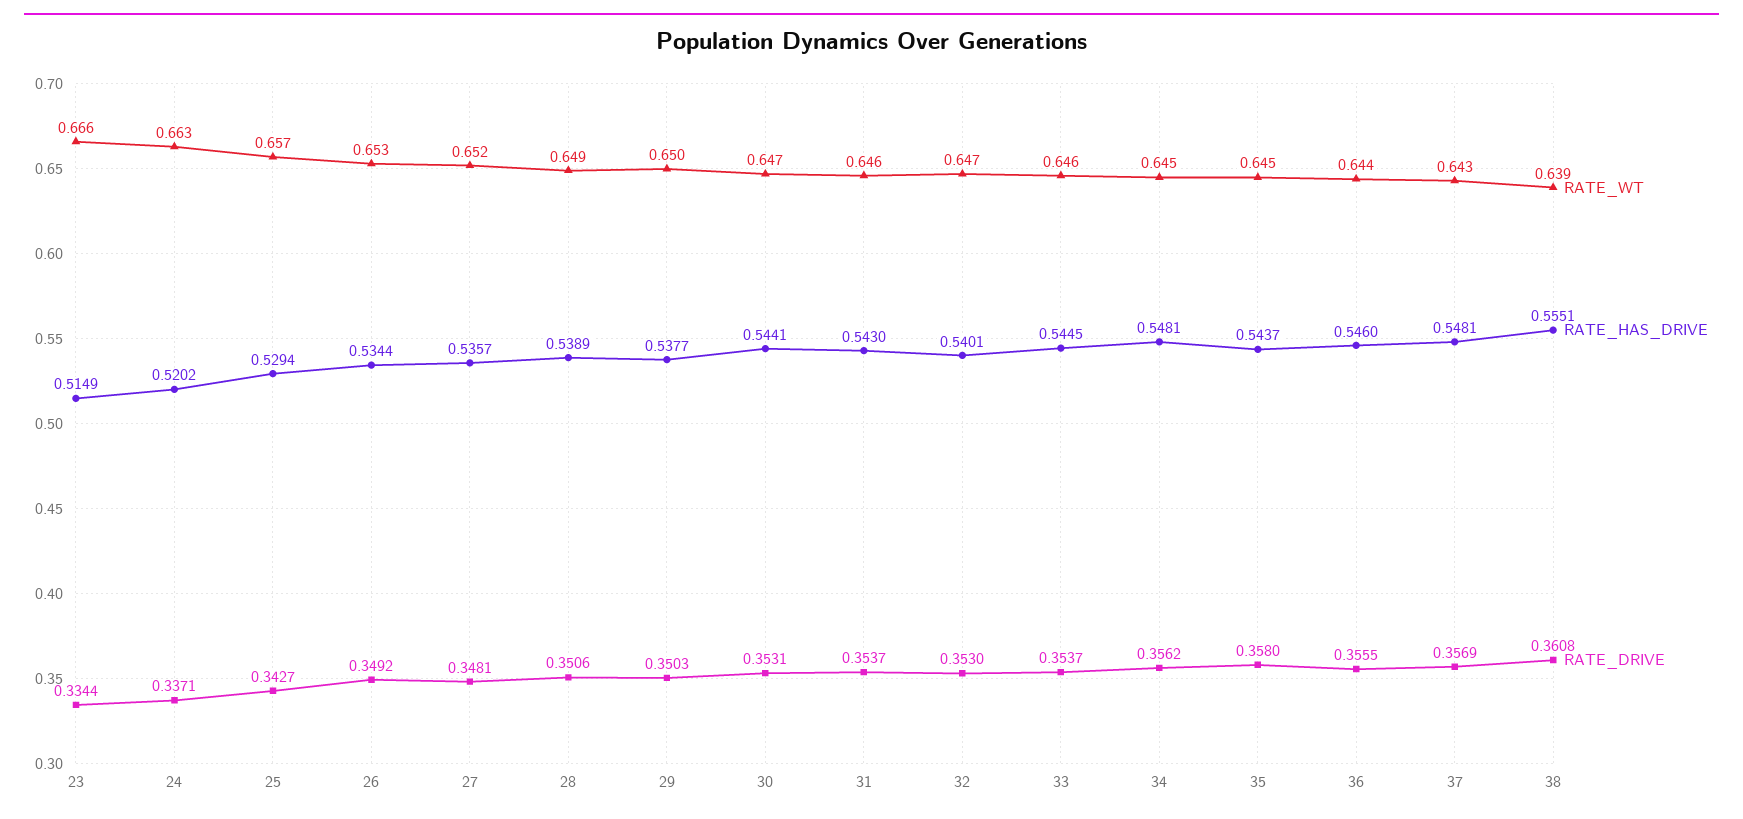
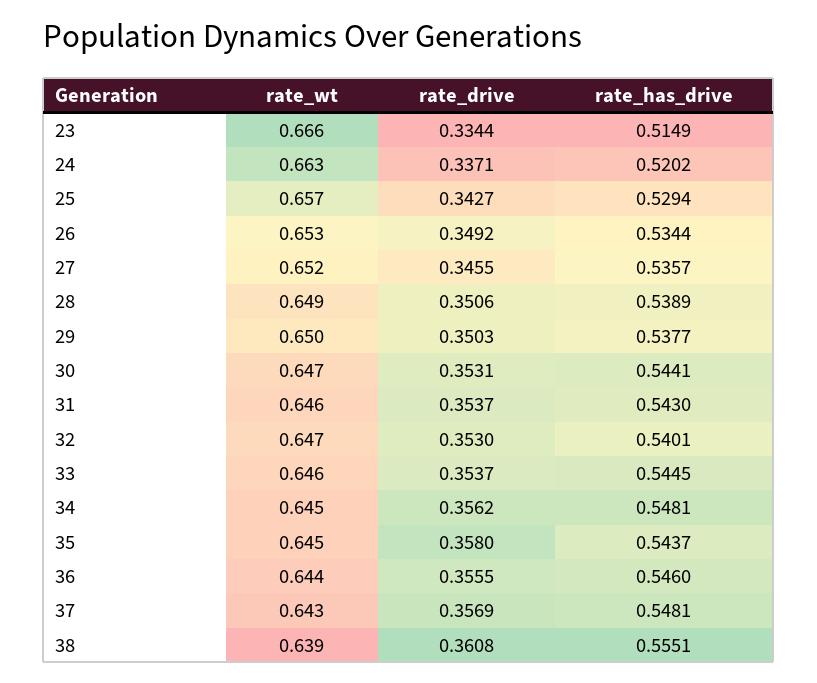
  {
    "RATE_WT": {
      "23": 0.666,
      "24": 0.663,
      "25": 0.657,
      "26": 0.653,
      "27": 0.652,
      "28": 0.649,
      "29": 0.65,
      "30": 0.647,
      "31": 0.646,
      "32": 0.647,
      "33": 0.646,
      "34": 0.645,
      "35": 0.645,
      "36": 0.644,
      "37": 0.643,
      "38": 0.639
    },
    "RATE_HAS_DRIVE": {
      "23": 0.5149,
      "24": 0.5202,
      "25": 0.5294,
      "26": 0.5344,
      "27": 0.5357,
      "28": 0.5389,
      "29": 0.5377,
      "30": 0.5441,
      "31": 0.543,
      "32": 0.5401,
      "33": 0.5445,
      "34": 0.5481,
      "35": 0.5437,
      "36": 0.546,
      "37": 0.5481,
      "38": 0.5551
    },
    "RATE_DRIVE": {
      "23": 0.3344,
      "24": 0.3371,
      "25": 0.3427,
      "26": 0.3492,
-     "27": 0.3481,
+     "27": 0.3455,
      "28": 0.3506,
      "29": 0.3503,
      "30": 0.3531,
      "31": 0.3537,
      "32": 0.353,
      "33": 0.3537,
      "34": 0.3562,
      "35": 0.358,
      "36": 0.3555,
      "37": 0.3569,
      "38": 0.3608
    }
  }

